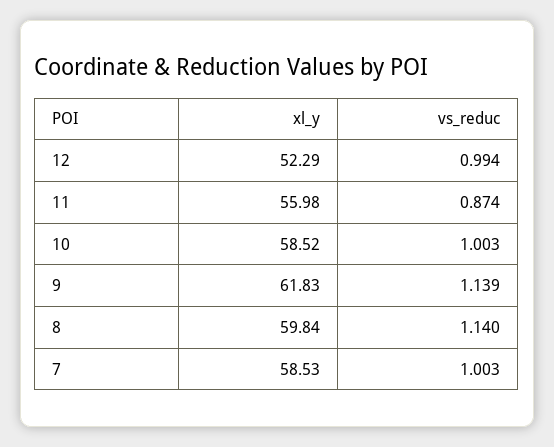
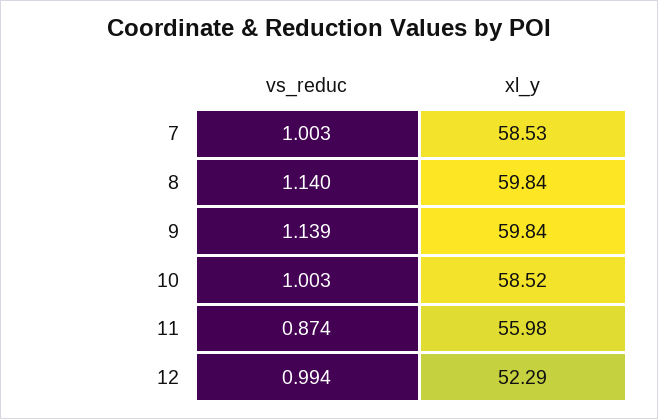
  {
    "xl_y": {
      "12": 52.29,
      "11": 55.98,
      "10": 58.52,
-     "9": 61.83,
+     "9": 59.84,
      "8": 59.84,
      "7": 58.53
    },
    "vs_reduc": {
      "12": 0.994,
      "11": 0.874,
      "10": 1.003,
      "9": 1.139,
      "8": 1.14,
      "7": 1.003
    }
  }

